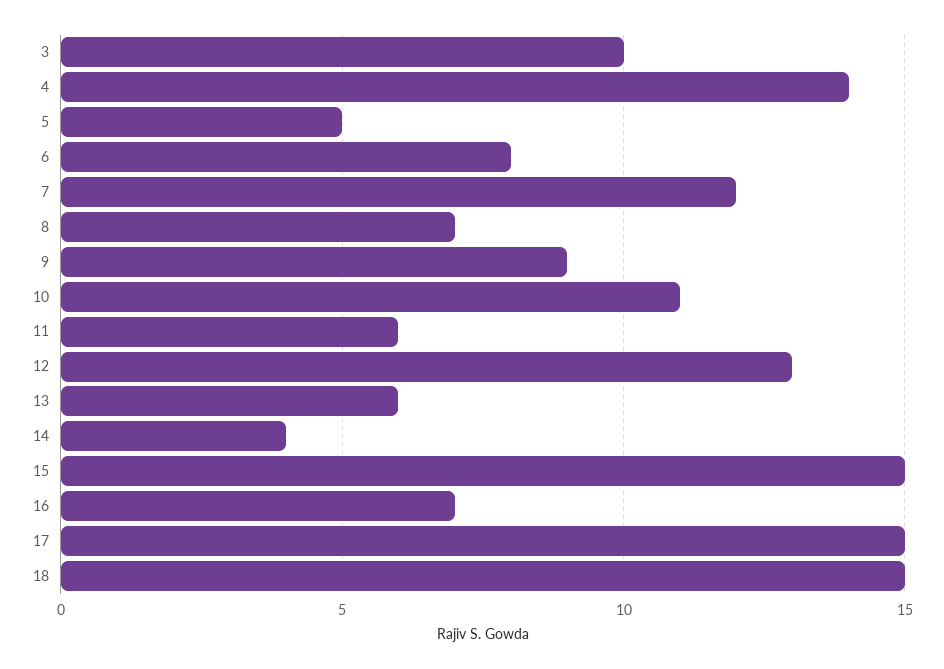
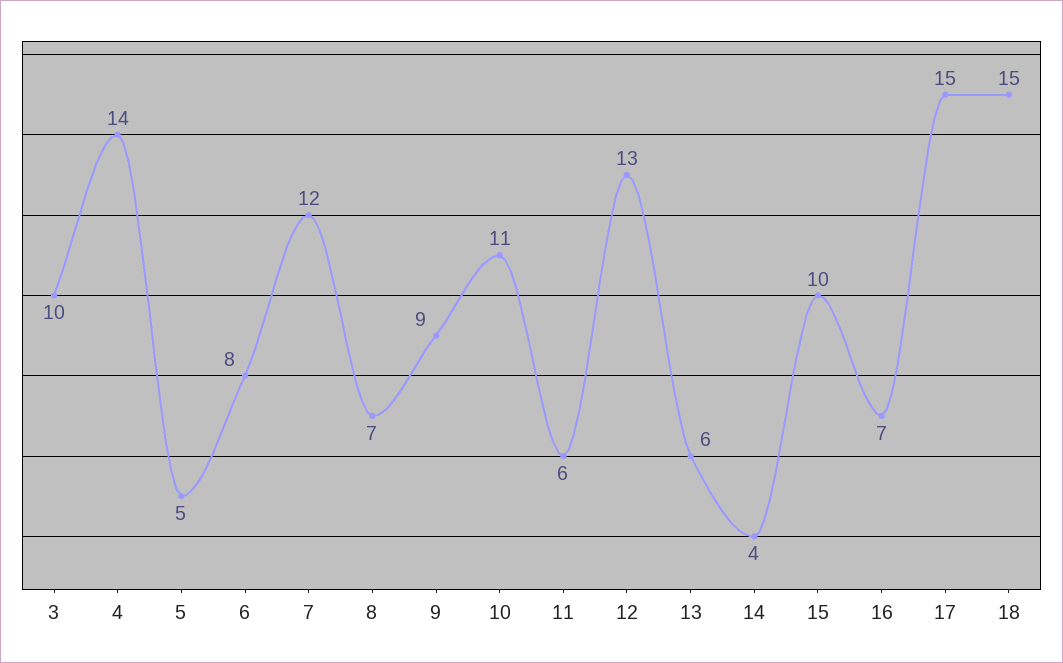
  {
    "3": 10,
    "4": 14,
    "5": 5,
    "6": 8,
    "7": 12,
    "8": 7,
    "9": 9,
    "10": 11,
    "11": 6,
    "12": 13,
    "13": 6,
    "14": 4,
-   "15": 15,
+   "15": 10,
    "16": 7,
    "17": 15,
    "18": 15
  }

